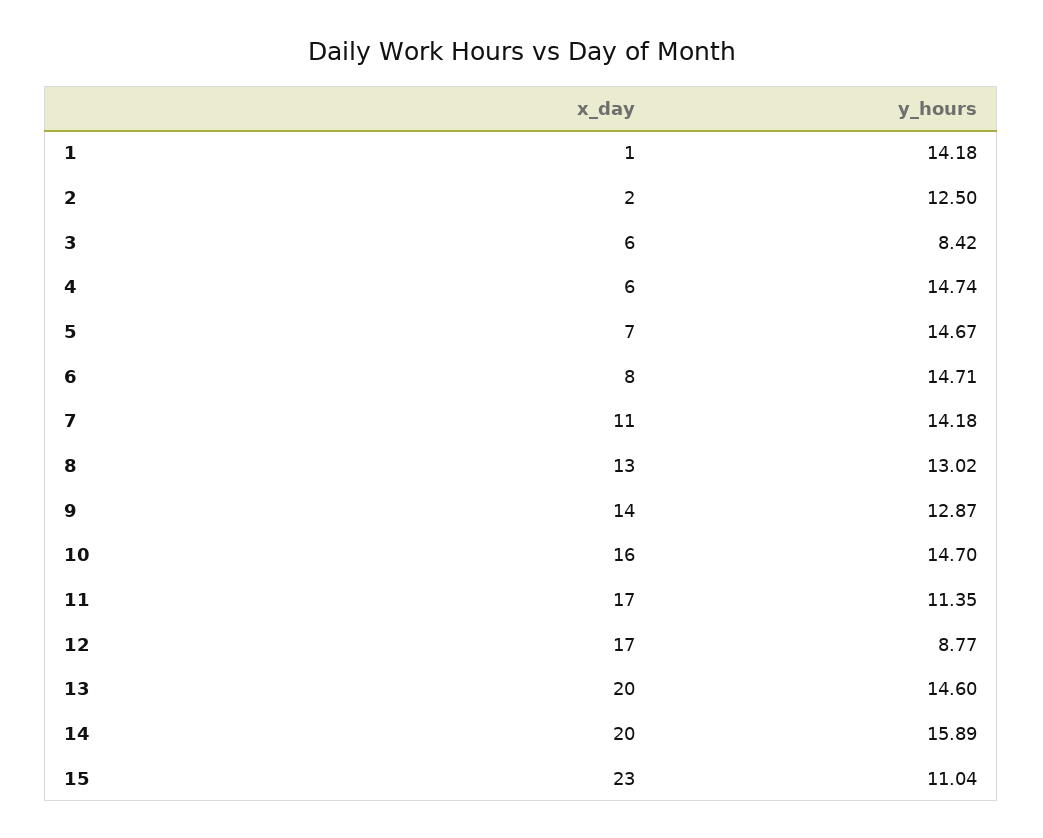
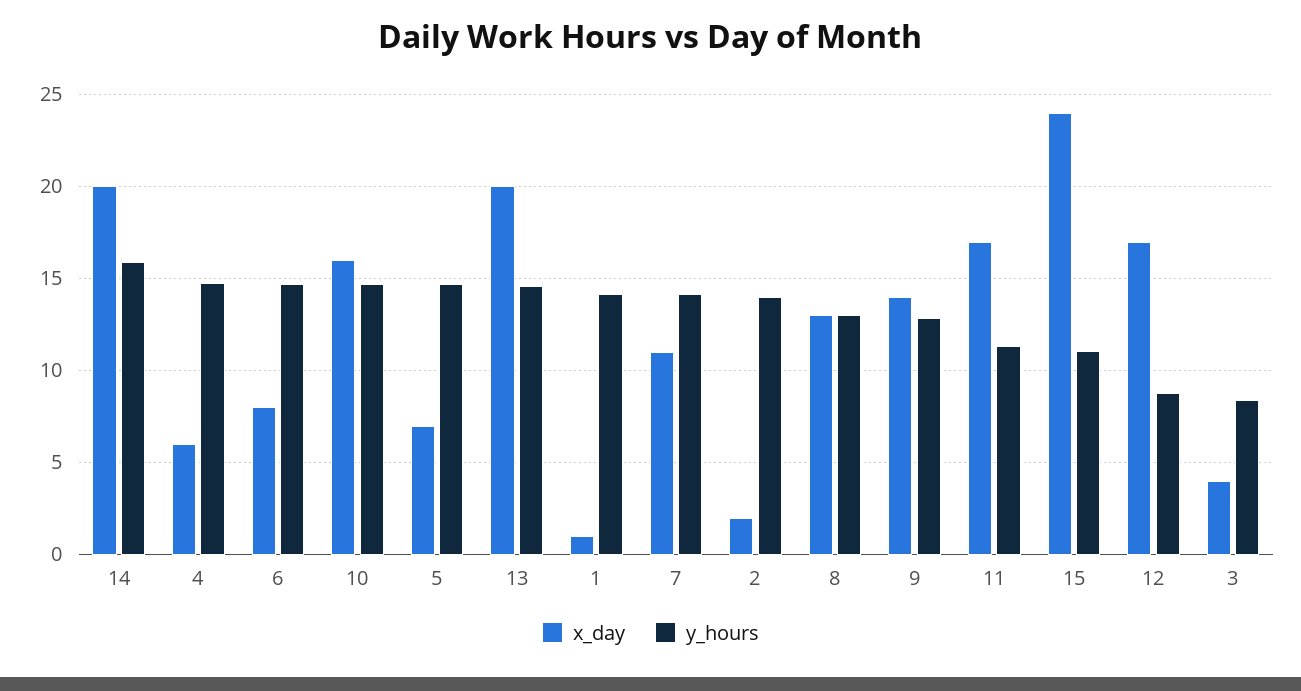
  {
    "x_day": {
      "1": 1,
      "2": 2,
-     "3": 6,
+     "3": 4,
      "4": 6,
      "5": 7,
      "6": 8,
      "7": 11,
      "8": 13,
      "9": 14,
      "10": 16,
      "11": 17,
      "12": 17,
      "13": 20,
      "14": 20,
-     "15": 23
+     "15": 24
    },
    "y_hours": {
      "1": 14.18,
-     "2": 12.5,
+     "2": 14,
      "3": 8.42,
      "4": 14.74,
      "5": 14.67,
      "6": 14.71,
      "7": 14.18,
      "8": 13.02,
      "9": 12.87,
      "10": 14.7,
      "11": 11.35,
      "12": 8.77,
      "13": 14.6,
      "14": 15.89,
      "15": 11.04
    }
  }

